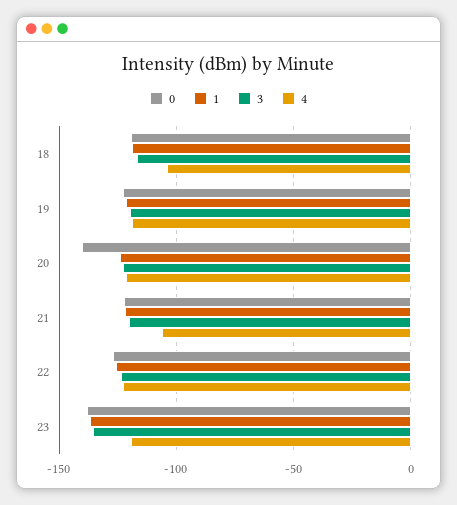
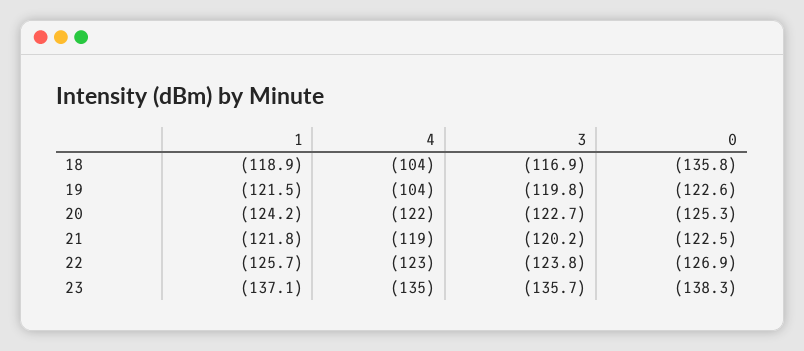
  {
    "0": {
-     "18": -120,
+     "18": -135.8,
      "19": -122.6,
-     "20": -140,
+     "20": -125.3,
      "21": -122.5,
      "22": -126.9,
      "23": -138.3
    },
    "1": {
      "18": -118.9,
      "19": -121.5,
      "20": -124.2,
      "21": -121.8,
      "22": -125.7,
      "23": -137.1
    },
    "3": {
      "18": -116.9,
      "19": -119.8,
      "20": -122.7,
      "21": -120.2,
      "22": -123.8,
      "23": -135.7
    },
    "4": {
      "18": -104,
-     "19": -120,
+     "19": -104,
      "20": -122,
-     "21": -105,
+     "21": -119,
      "22": -123,
-     "23": -120
+     "23": -135
    }
  }

